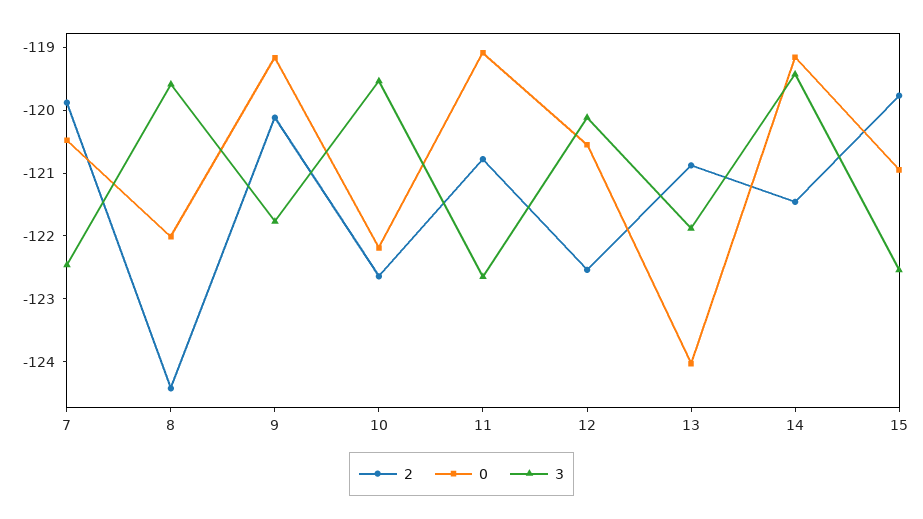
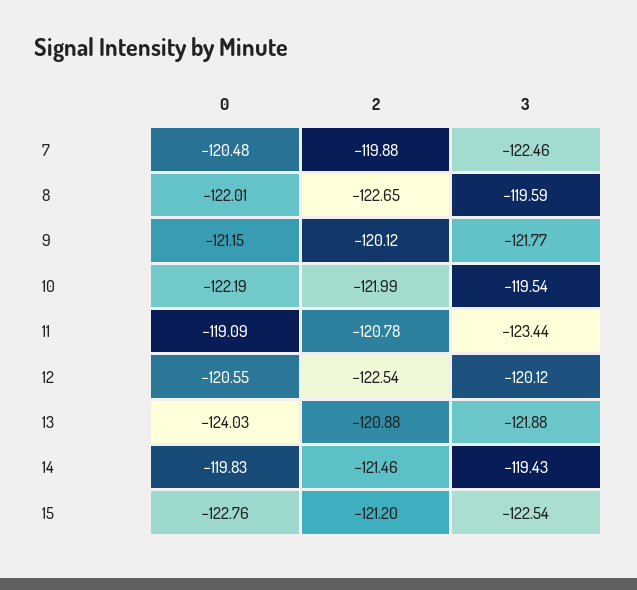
  {
    "2": {
      "7": -119.88,
-     "8": -124.4,
+     "8": -122.65,
      "9": -120.12,
-     "10": -122.6,
+     "10": -121.99,
      "11": -120.78,
      "12": -122.54,
      "13": -120.88,
      "14": -121.46,
-     "15": -119.8
+     "15": -121.2
    },
    "0": {
      "7": -120.48,
      "8": -122.01,
-     "9": -119.2,
+     "9": -121.15,
      "10": -122.19,
      "11": -119.09,
      "12": -120.55,
      "13": -124.03,
-     "14": -119.2,
+     "14": -119.83,
-     "15": -121
+     "15": -122.76
    },
    "3": {
      "7": -122.46,
      "8": -119.59,
      "9": -121.77,
      "10": -119.54,
-     "11": -122.6,
+     "11": -123.44,
      "12": -120.12,
      "13": -121.88,
      "14": -119.43,
      "15": -122.54
    }
  }

